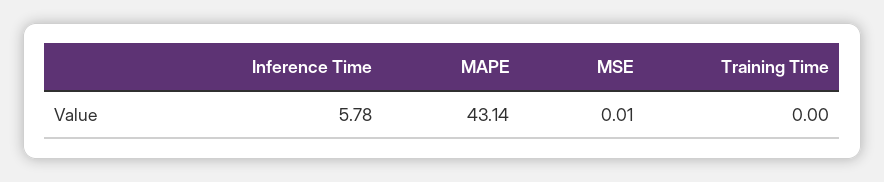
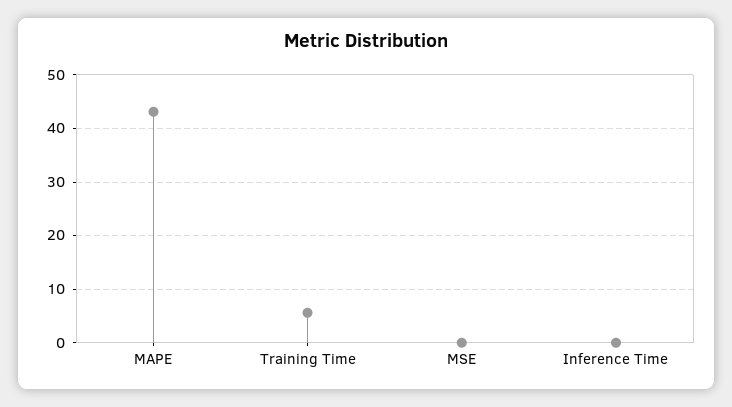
  {
-   "Inference Time": 5.78,
+   "Inference Time": 0,
    "MAPE": 43.14,
    "MSE": 0.01,
-   "Training Time": 0
+   "Training Time": 6
  }

